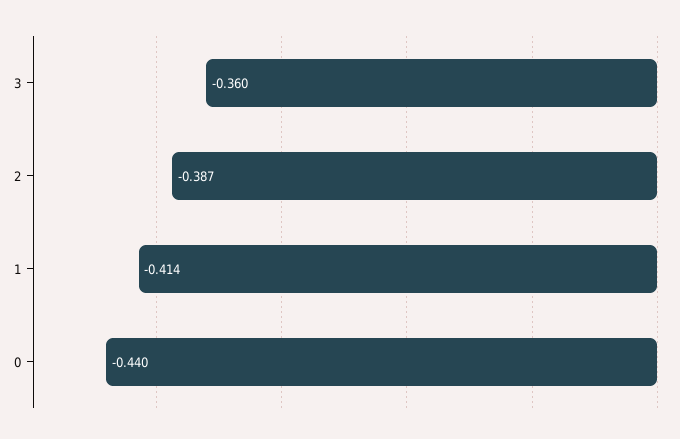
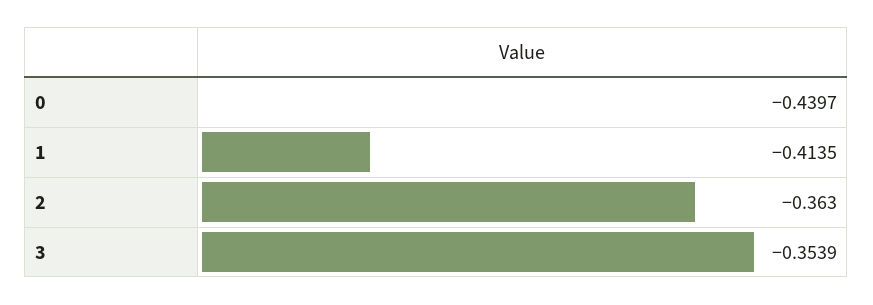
  {
-   "3": -0.36,
+   "3": -0.3539,
-   "2": -0.387,
+   "2": -0.363,
    "1": -0.4135,
    "0": -0.4397
  }

